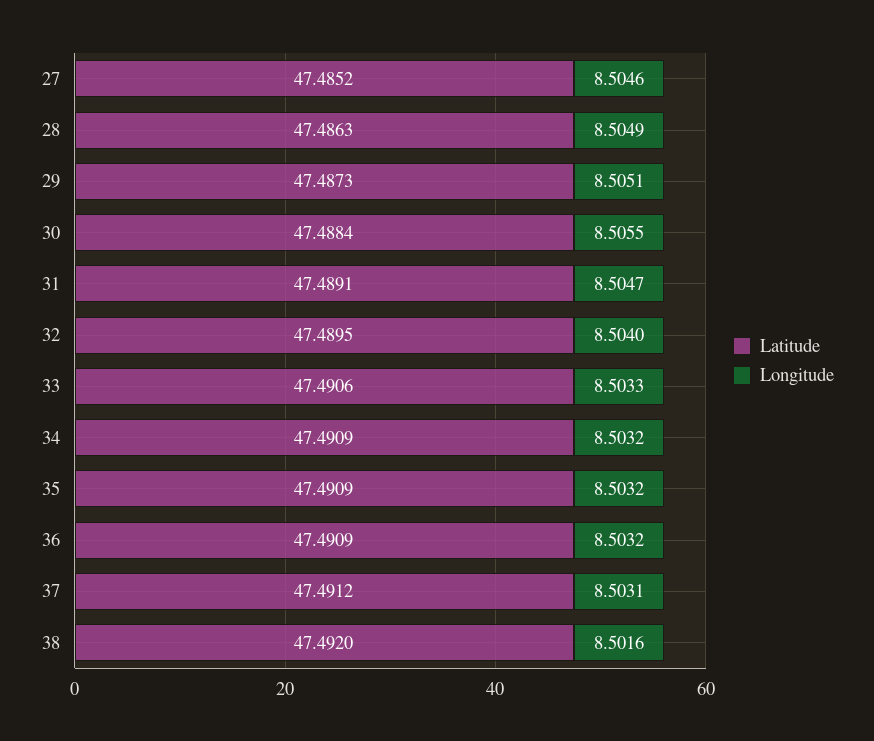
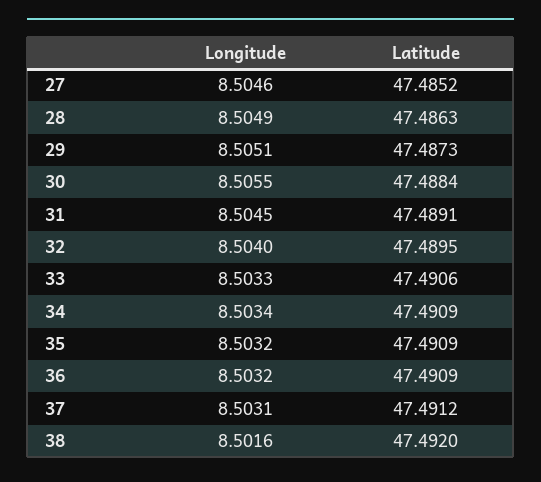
  {
    "Latitude": {
      "27": 47.4852,
      "28": 47.4863,
      "29": 47.4873,
      "30": 47.4884,
      "31": 47.4891,
      "32": 47.4895,
      "33": 47.4906,
      "34": 47.4909,
      "35": 47.4909,
      "36": 47.4909,
      "37": 47.4912,
      "38": 47.492
    },
    "Longitude": {
      "27": 8.5046,
      "28": 8.5049,
      "29": 8.5051,
      "30": 8.5055,
-     "31": 8.5047,
+     "31": 8.5045,
      "32": 8.504,
      "33": 8.5033,
-     "34": 8.5032,
+     "34": 8.5034,
      "35": 8.5032,
      "36": 8.5032,
      "37": 8.5031,
      "38": 8.5016
    }
  }

